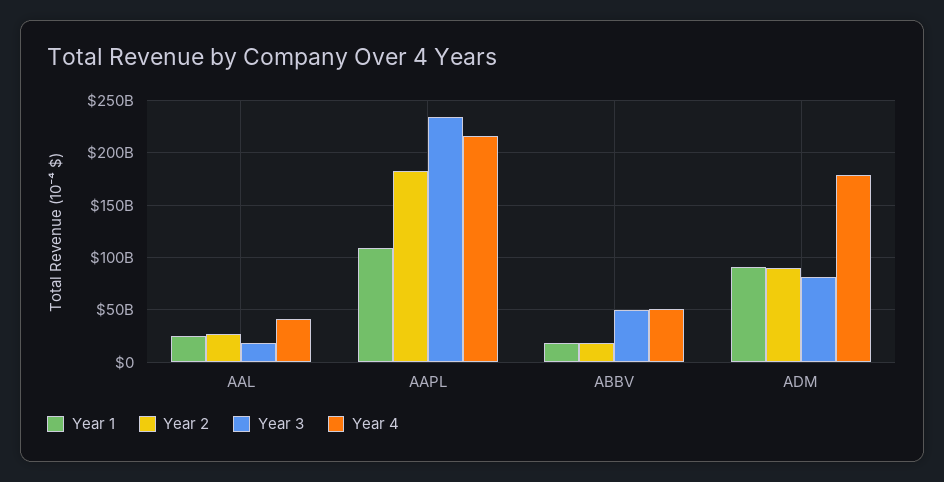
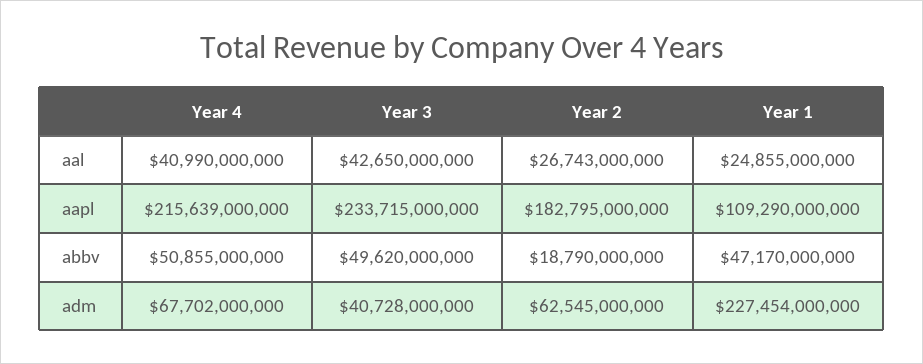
  {
    "Year 1": {
      "AAL": 24855000000,
      "AAPL": 109290000000,
-     "ABBV": 20000000000,
+     "ABBV": 47170000000,
-     "ADM": 90000000000
+     "ADM": 227454000000
    },
    "Year 2": {
      "AAL": 26743000000,
      "AAPL": 182795000000,
      "ABBV": 18790000000,
-     "ADM": 90000000000
+     "ADM": 62545000000
    },
    "Year 3": {
-     "AAL": 20000000000,
+     "AAL": 42650000000,
      "AAPL": 233715000000,
      "ABBV": 49620000000,
-     "ADM": 80000000000
+     "ADM": 40728000000
    },
    "Year 4": {
      "AAL": 40990000000,
      "AAPL": 215639000000,
      "ABBV": 50855000000,
-     "ADM": 180000000000
+     "ADM": 67702000000
    }
  }

